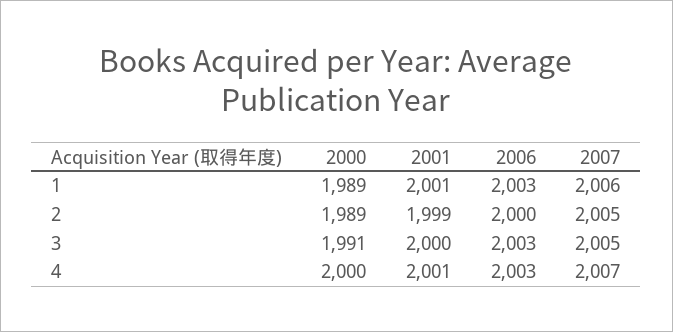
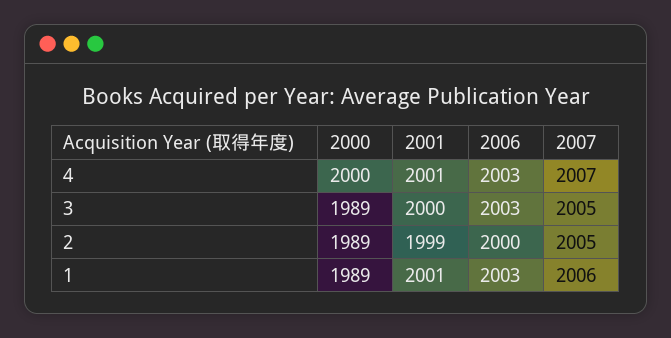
  {
    "2000": {
      "1": 1989,
      "2": 1989,
-     "3": 1991,
+     "3": 1989,
      "4": 2000
    },
    "2001": {
      "1": 2001,
      "2": 1999,
      "3": 2000,
      "4": 2001
    },
    "2006": {
      "1": 2003,
      "2": 2000,
      "3": 2003,
      "4": 2003
    },
    "2007": {
      "1": 2006,
      "2": 2005,
      "3": 2005,
      "4": 2007
    }
  }

